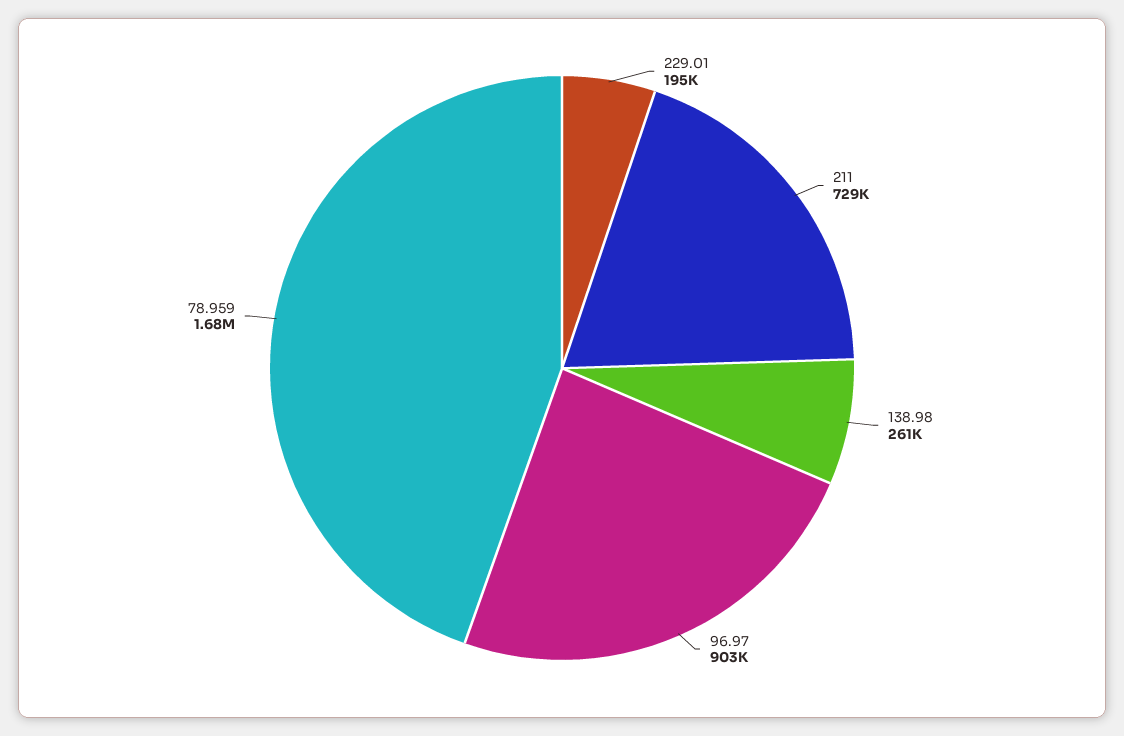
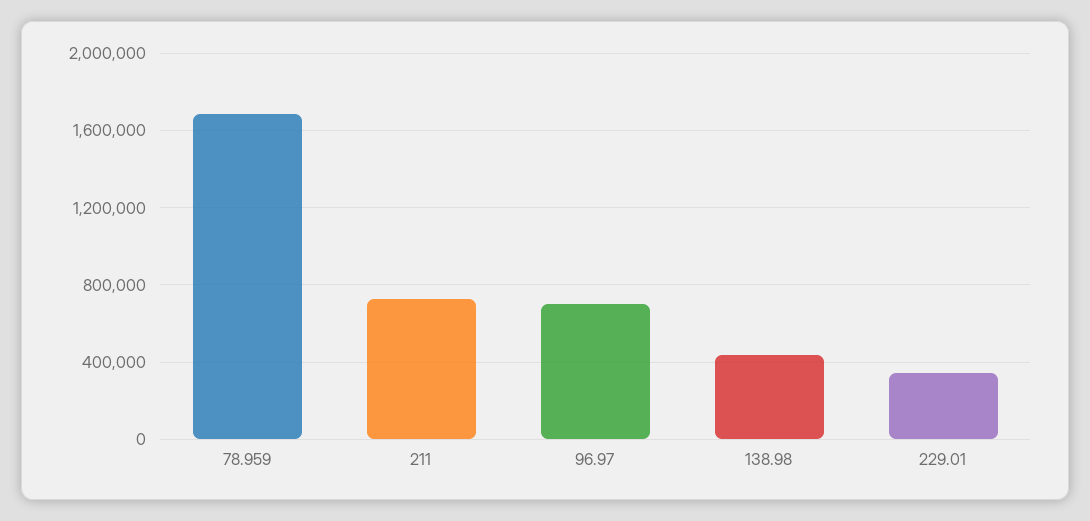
  {
-   "229.01": 195000,
+   "229.01": 350000,
    "211": 729000,
-   "138.98": 261000,
+   "138.98": 450000,
-   "96.97": 903000,
+   "96.97": 700000,
    "78.959": 1680000
  }

